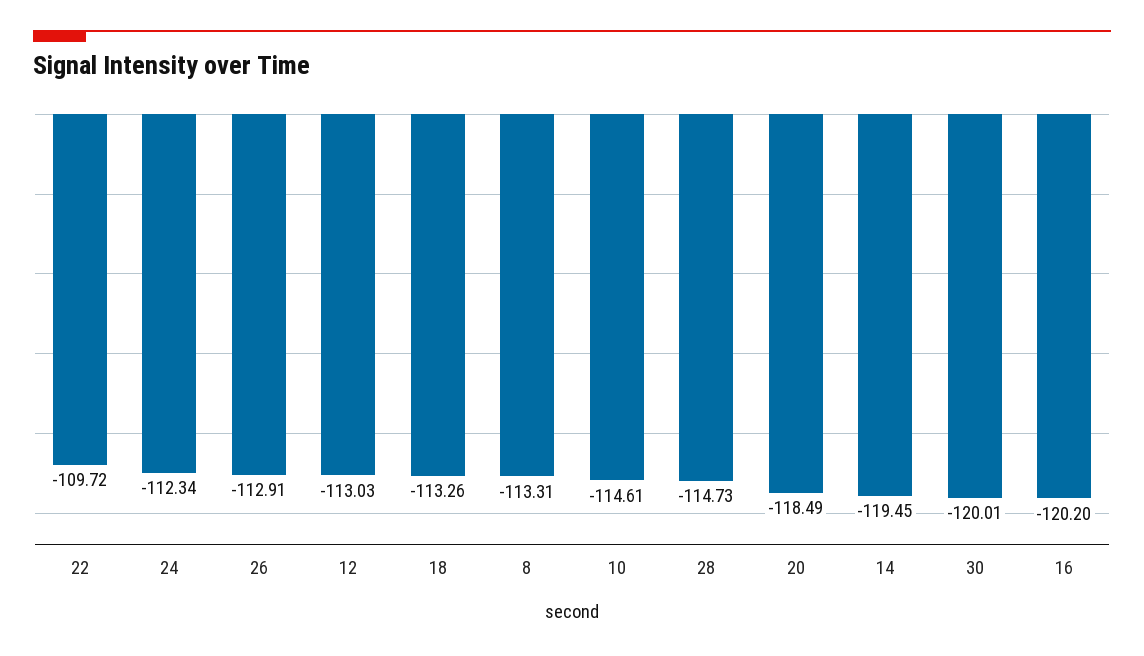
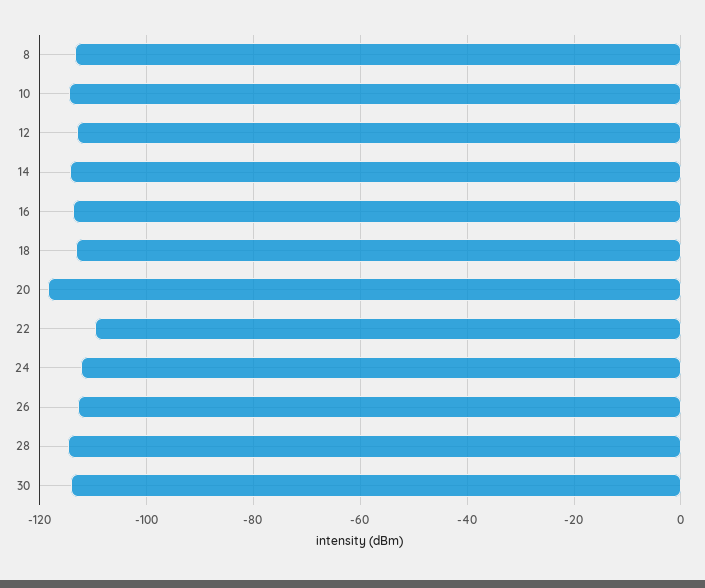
  {
    "22": -109.72,
    "24": -112.34,
    "26": -112.91,
    "12": -113.03,
    "18": -113.26,
    "8": -113.31,
    "10": -114.61,
    "28": -114.73,
    "20": -118.49,
-   "14": -119.45,
+   "14": -114,
-   "30": -120.01,
+   "30": -114,
-   "16": -120.2
+   "16": -114
  }

